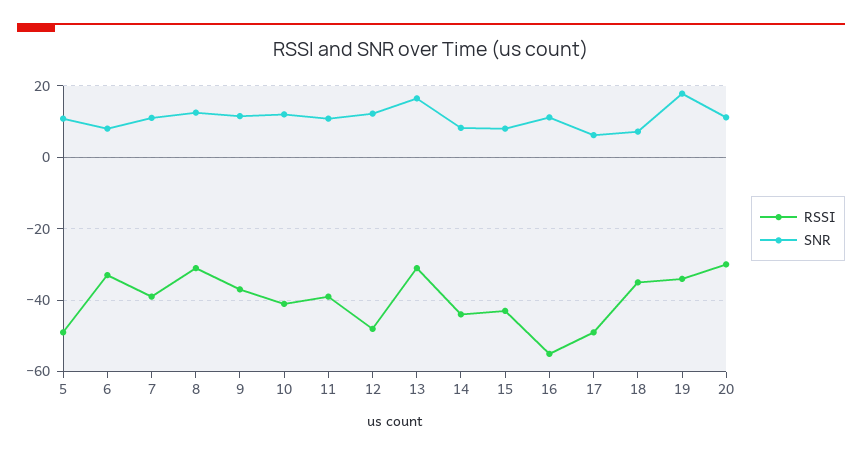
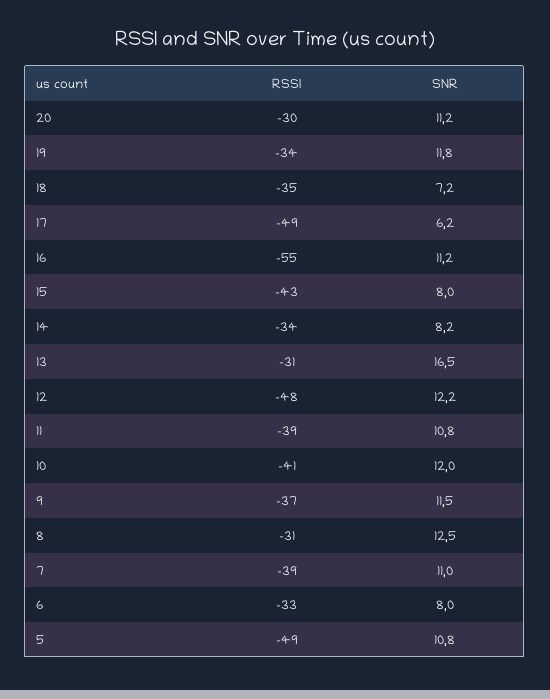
  {
    "RSSI": {
      "5": -49,
      "6": -33,
      "7": -39,
      "8": -31,
      "9": -37,
      "10": -41,
      "11": -39,
      "12": -48,
      "13": -31,
-     "14": -44,
+     "14": -34,
      "15": -43,
      "16": -55,
      "17": -49,
      "18": -35,
      "19": -34,
      "20": -30
    },
    "SNR": {
      "5": 10.8,
      "6": 8,
      "7": 11,
      "8": 12.5,
      "9": 11.5,
      "10": 12,
      "11": 10.8,
      "12": 12.2,
      "13": 16.5,
      "14": 8.2,
      "15": 8,
      "16": 11.2,
      "17": 6.2,
      "18": 7.2,
-     "19": 18,
+     "19": 11.8,
      "20": 11.2
    }
  }

